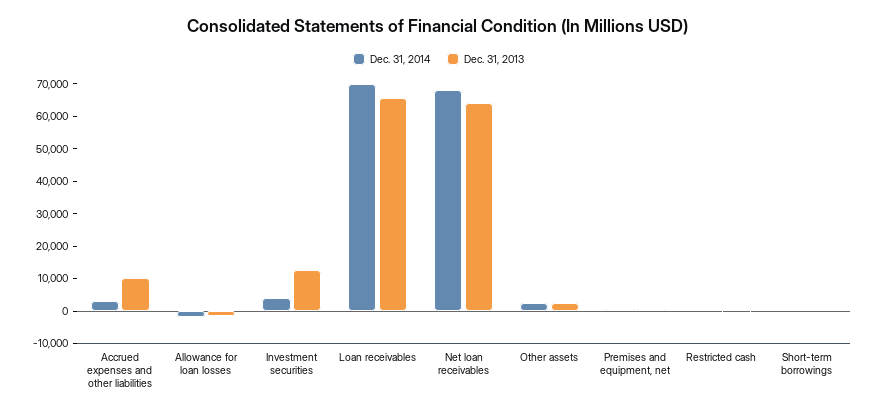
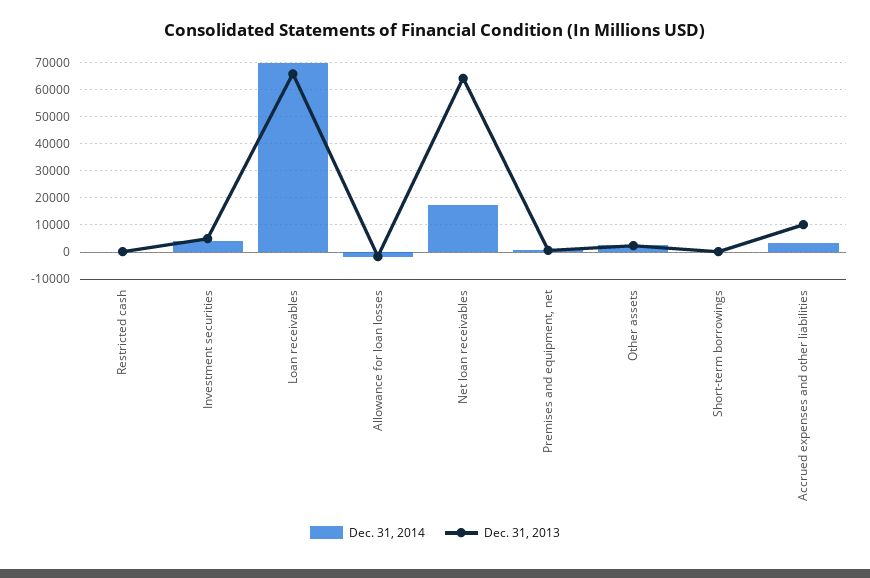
  {
    "Dec. 31, 2014": {
      "Accrued expenses and other liabilities": 2500,
      "Allowance for loan losses": -2500,
      "Investment securities": 5000,
      "Loan receivables": 70000,
-     "Net loan receivables": 67500,
+     "Net loan receivables": 17500,
      "Other assets": 2500,
      "Premises and equipment, net": 0,
      "Restricted cash": 0,
      "Short-term borrowings": 0
    },
    "Dec. 31, 2013": {
      "Accrued expenses and other liabilities": 10000,
      "Allowance for loan losses": -2500,
-     "Investment securities": 12500,
+     "Investment securities": 5000,
      "Loan receivables": 65000,
      "Net loan receivables": 65000,
      "Other assets": 2500,
      "Premises and equipment, net": 0,
      "Restricted cash": 0,
      "Short-term borrowings": 0
    }
  }

